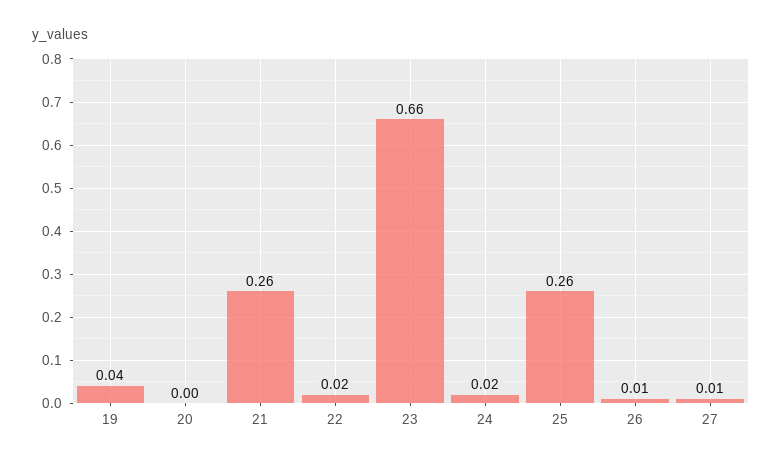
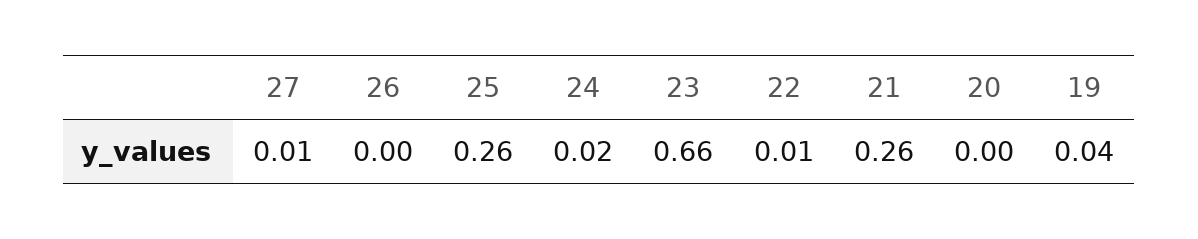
  {
    "19": 0.04,
    "20": 0,
    "21": 0.26,
-   "22": 0.02,
+   "22": 0.01,
    "23": 0.66,
    "24": 0.02,
    "25": 0.26,
-   "26": 0.01,
+   "26": 0,
    "27": 0.01
  }

